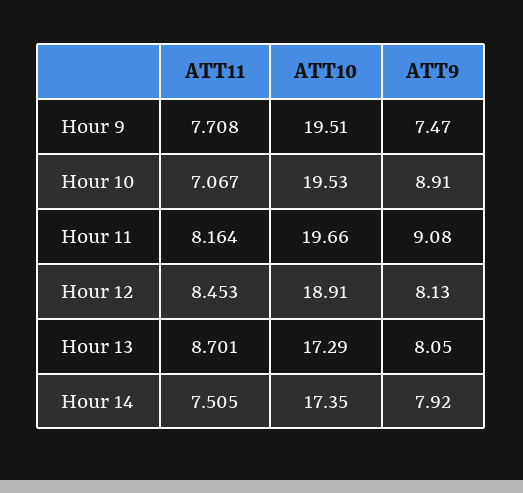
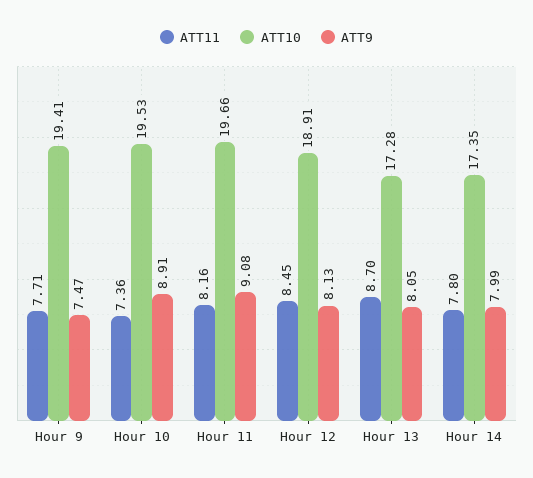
  {
    "ATT11": {
      "Hour 9": 7.708,
-     "Hour 10": 7.067,
+     "Hour 10": 7.36,
      "Hour 11": 8.164,
      "Hour 12": 8.453,
      "Hour 13": 8.701,
-     "Hour 14": 7.505
+     "Hour 14": 7.8
    },
    "ATT10": {
-     "Hour 9": 19.51,
+     "Hour 9": 19.41,
      "Hour 10": 19.53,
      "Hour 11": 19.66,
      "Hour 12": 18.91,
-     "Hour 13": 17.29,
+     "Hour 13": 17.28,
      "Hour 14": 17.35
    },
    "ATT9": {
      "Hour 9": 7.47,
      "Hour 10": 8.91,
      "Hour 11": 9.08,
      "Hour 12": 8.13,
      "Hour 13": 8.05,
-     "Hour 14": 7.92
+     "Hour 14": 7.99
    }
  }

